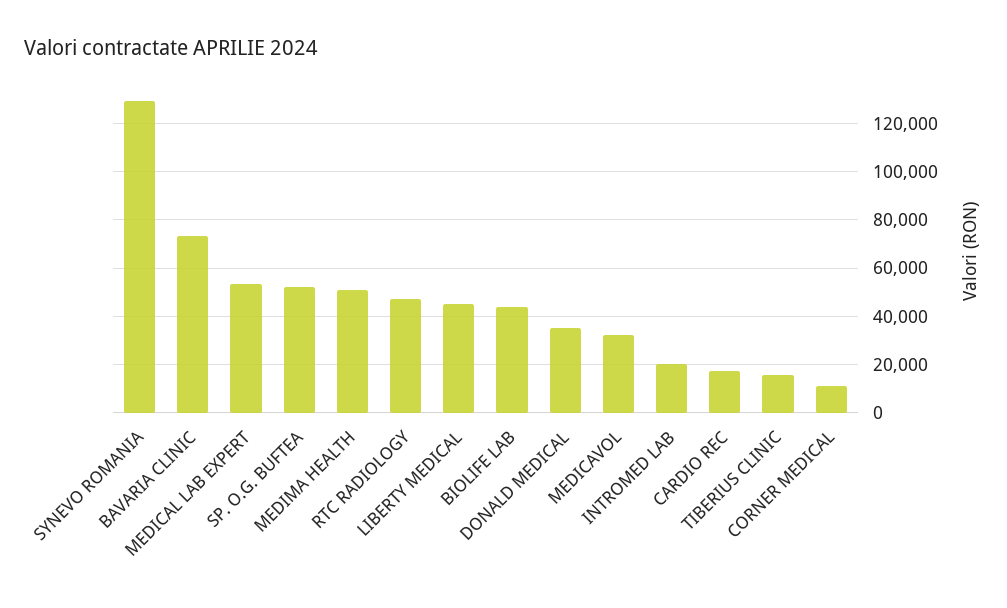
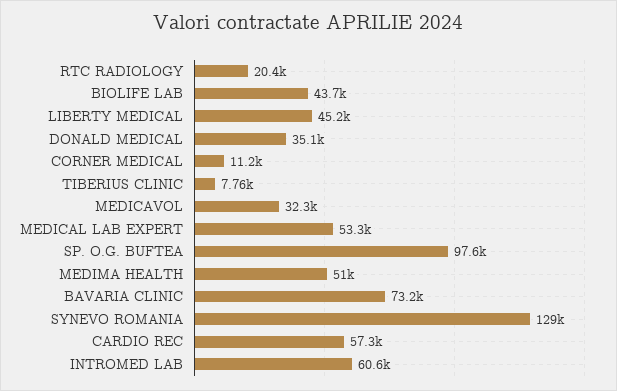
  {
    "SYNEVO ROMANIA": 129000,
    "BAVARIA CLINIC": 73200,
    "MEDICAL LAB EXPERT": 53300,
-   "SP. O.G. BUFTEA": 52500,
+   "SP. O.G. BUFTEA": 97600,
    "MEDIMA HEALTH": 51000,
-   "RTC RADIOLOGY": 47500,
+   "RTC RADIOLOGY": 20400,
    "LIBERTY MEDICAL": 45200,
    "BIOLIFE LAB": 43700,
    "DONALD MEDICAL": 35100,
    "MEDICAVOL": 32300,
-   "INTROMED LAB": 20000,
+   "INTROMED LAB": 60600,
-   "CARDIO REC": 17500,
+   "CARDIO REC": 57300,
-   "TIBERIUS CLINIC": 15000,
+   "TIBERIUS CLINIC": 7760,
    "CORNER MEDICAL": 11200
  }

